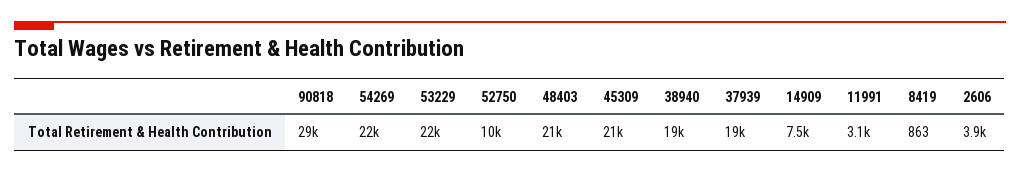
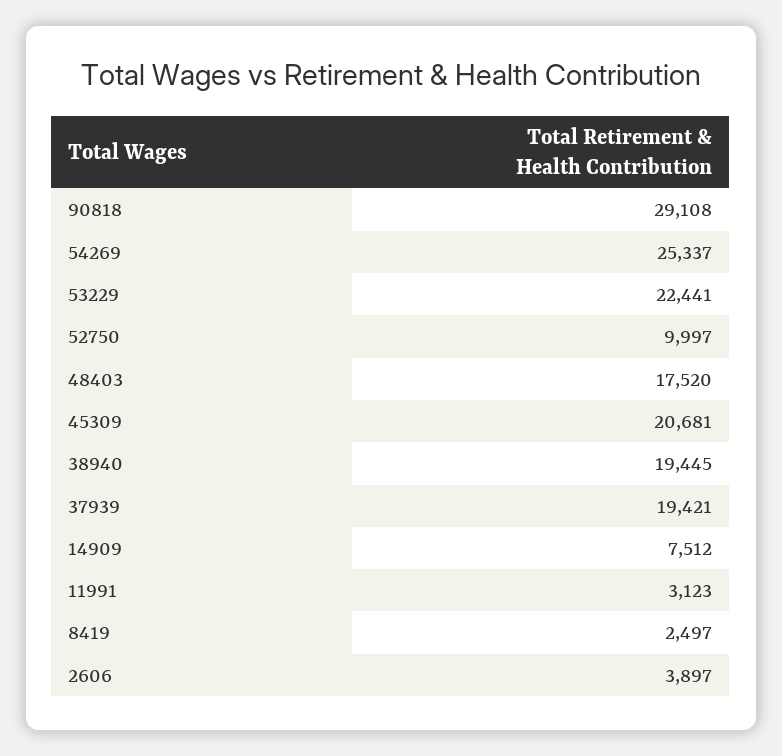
  {
    "90818": 29108,
-   "54269": 22000,
+   "54269": 25337,
    "53229": 22441,
    "52750": 9997,
-   "48403": 21000,
+   "48403": 17520,
    "45309": 20681,
    "38940": 19445,
    "37939": 19421,
    "14909": 7512,
    "11991": 3123,
-   "8419": 863,
+   "8419": 2497,
    "2606": 3897
  }

